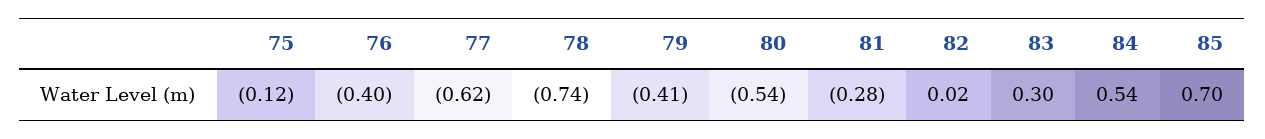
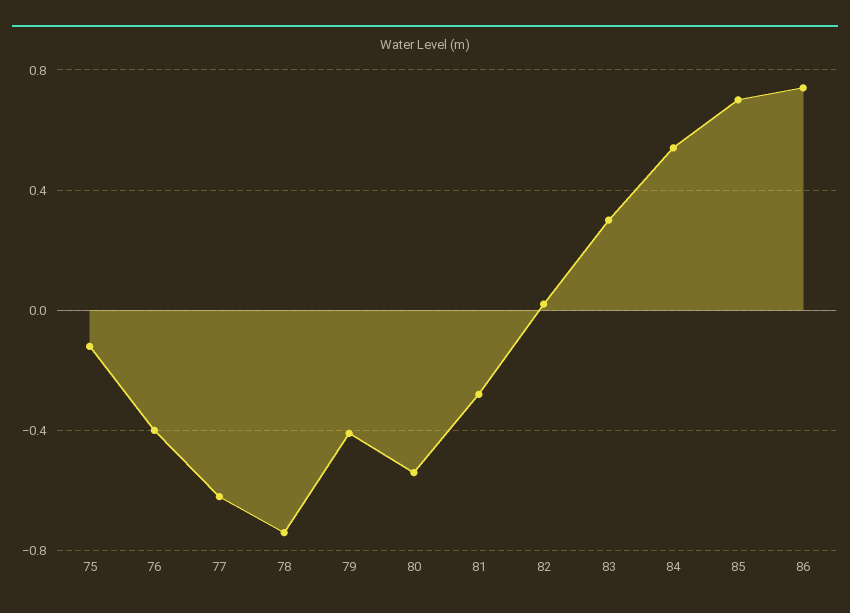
  {
    "75": -0.12,
    "76": -0.4,
    "77": -0.62,
    "78": -0.74,
    "79": -0.41,
    "80": -0.54,
    "81": -0.28,
    "82": 0.02,
    "83": 0.3,
    "84": 0.54,
-   "85": 0.7
+   "85": 0.7,
+   "86": 0.75
  }

